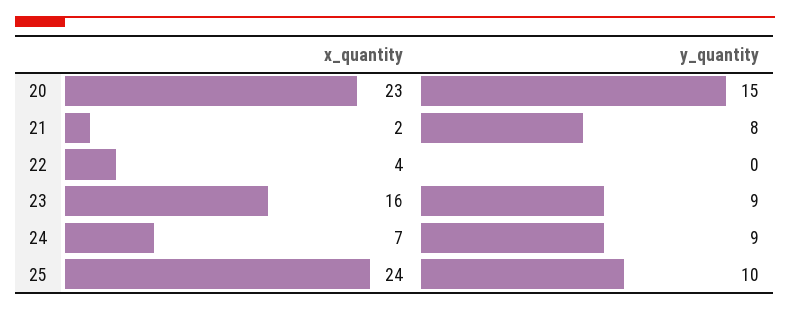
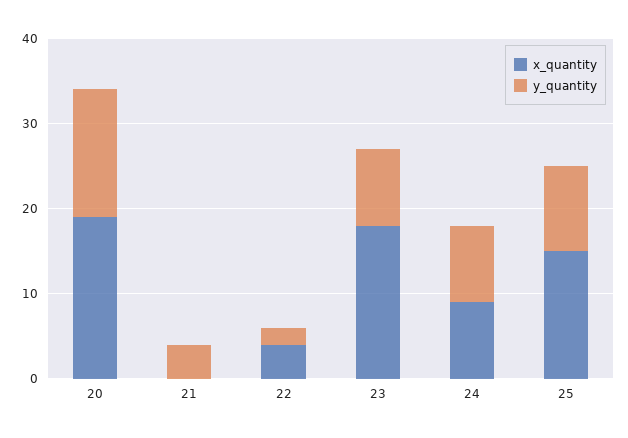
  {
    "x_quantity": {
-     "20": 23,
+     "20": 19,
-     "21": 2,
+     "21": 0,
      "22": 4,
-     "23": 16,
+     "23": 18,
-     "24": 7,
+     "24": 9,
-     "25": 24
+     "25": 15
    },
    "y_quantity": {
      "20": 15,
-     "21": 8,
+     "21": 4,
-     "22": 0,
+     "22": 2,
      "23": 9,
      "24": 9,
      "25": 10
    }
  }

